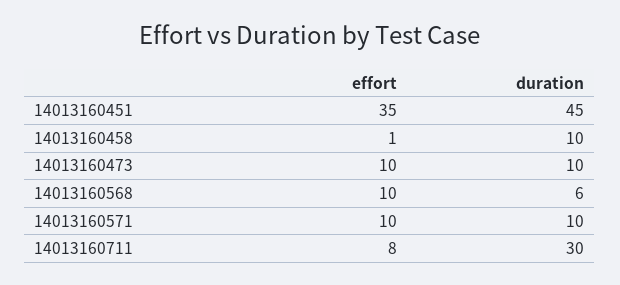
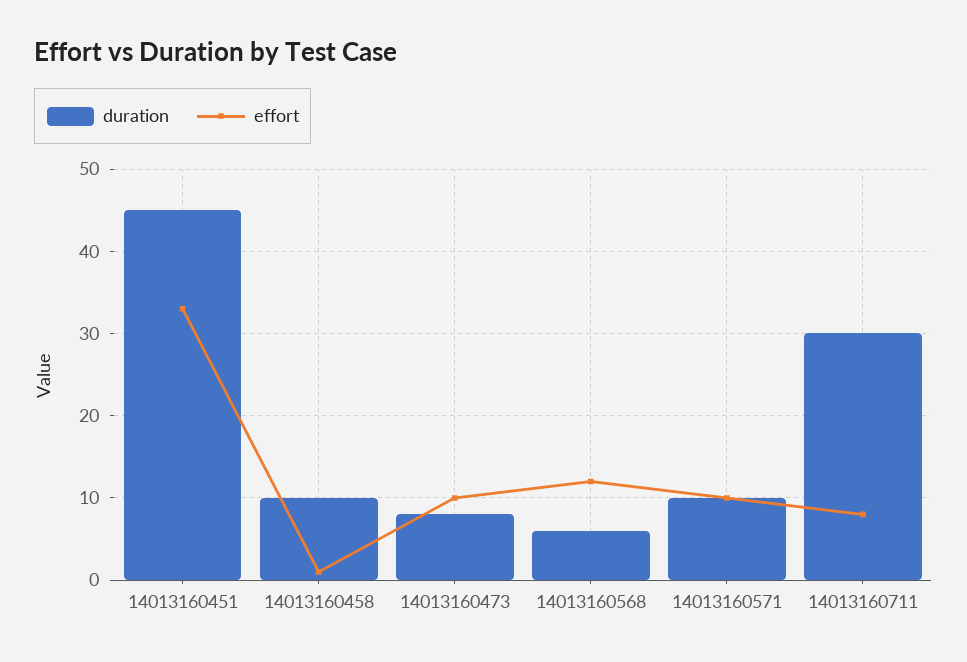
  {
    "effort": {
-     "14013160451": 35,
+     "14013160451": 33,
      "14013160458": 1,
      "14013160473": 10,
-     "14013160568": 10,
+     "14013160568": 12,
      "14013160571": 10,
      "14013160711": 8
    },
    "duration": {
      "14013160451": 45,
      "14013160458": 10,
-     "14013160473": 10,
+     "14013160473": 8,
      "14013160568": 6,
      "14013160571": 10,
      "14013160711": 30
    }
  }

